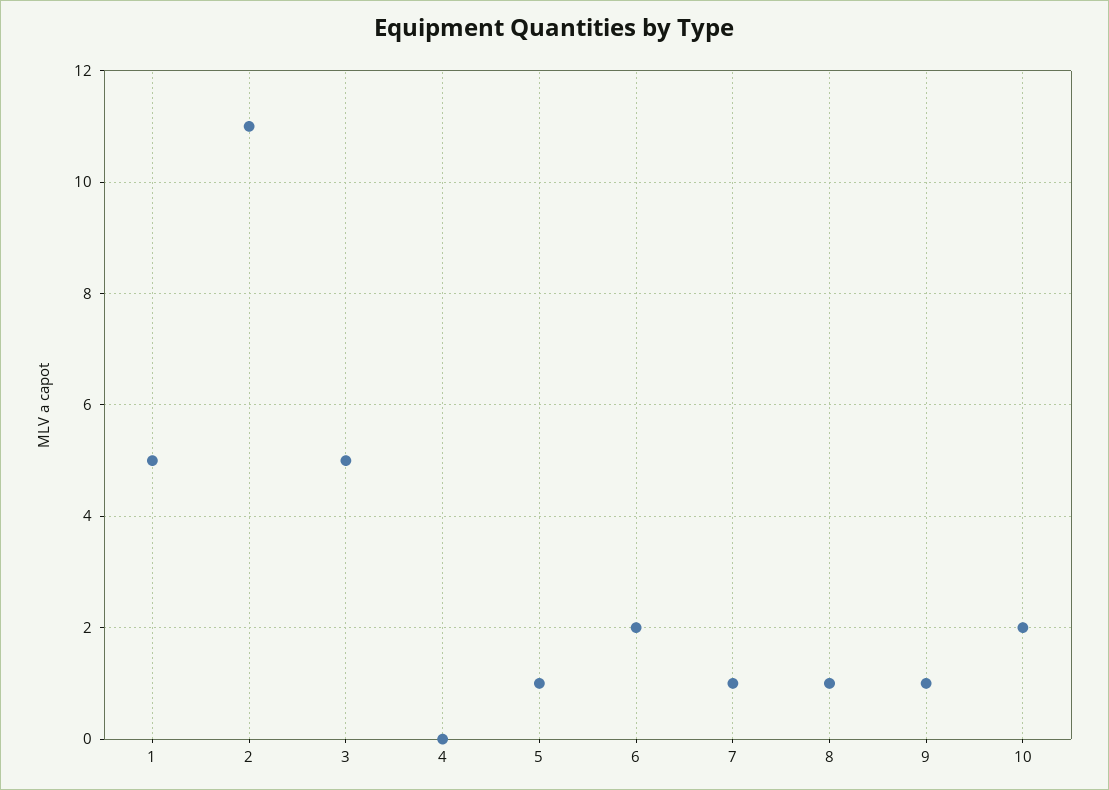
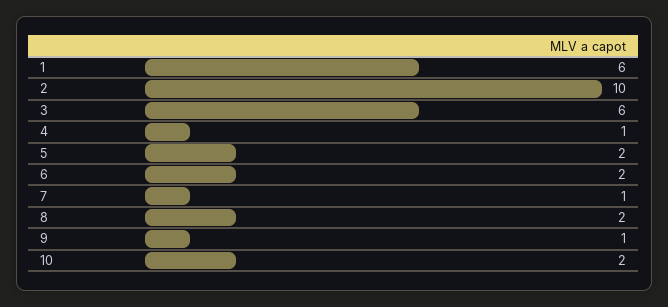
  {
-   "1": 5,
+   "1": 6,
-   "2": 11,
+   "2": 10,
-   "3": 5,
+   "3": 6,
-   "4": 0,
+   "4": 1,
-   "5": 1,
+   "5": 2,
    "6": 2,
    "7": 1,
-   "8": 1,
+   "8": 2,
    "9": 1,
    "10": 2
  }

